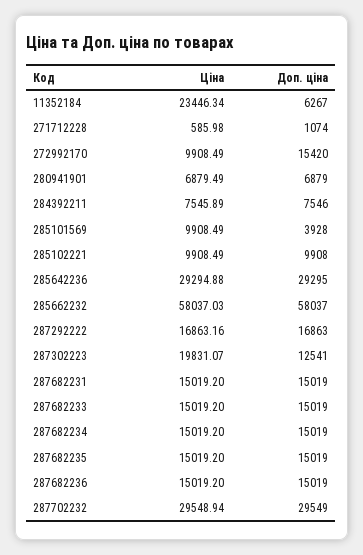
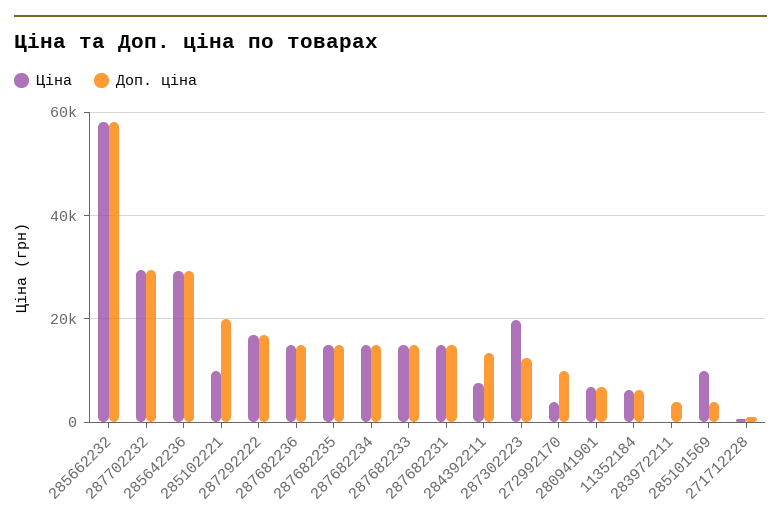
  {
    "Ціна": {
-     "11352184": 23446.34,
+     "11352184": 6000,
      "271712228": 585.98,
-     "272992170": 9908.49,
+     "272992170": 4000,
      "280941901": 6879.49,
      "284392211": 7545.89,
      "285101569": 9908.49,
      "285102221": 9908.49,
      "285642236": 29294.88,
      "285662232": 58037.03,
      "287292222": 16863.16,
      "287302223": 19831.07,
      "287682231": 15019.2,
      "287682233": 15019.2,
      "287682234": 15019.2,
      "287682235": 15019.2,
      "287682236": 15019.2,
-     "287702232": 29548.94
+     "287702232": 29548.94,
+     "283972211": 0
    },
    "Доп. ціна": {
      "11352184": 6267,
      "271712228": 1074,
-     "272992170": 15420,
+     "272992170": 10000,
      "280941901": 6879,
-     "284392211": 7546,
+     "284392211": 14000,
      "285101569": 3928,
-     "285102221": 9908,
+     "285102221": 20000,
      "285642236": 29295,
      "285662232": 58037,
      "287292222": 16863,
      "287302223": 12541,
      "287682231": 15019,
      "287682233": 15019,
      "287682234": 15019,
      "287682235": 15019,
      "287682236": 15019,
-     "287702232": 29549
+     "287702232": 29549,
+     "283972211": 4000
    }
  }

